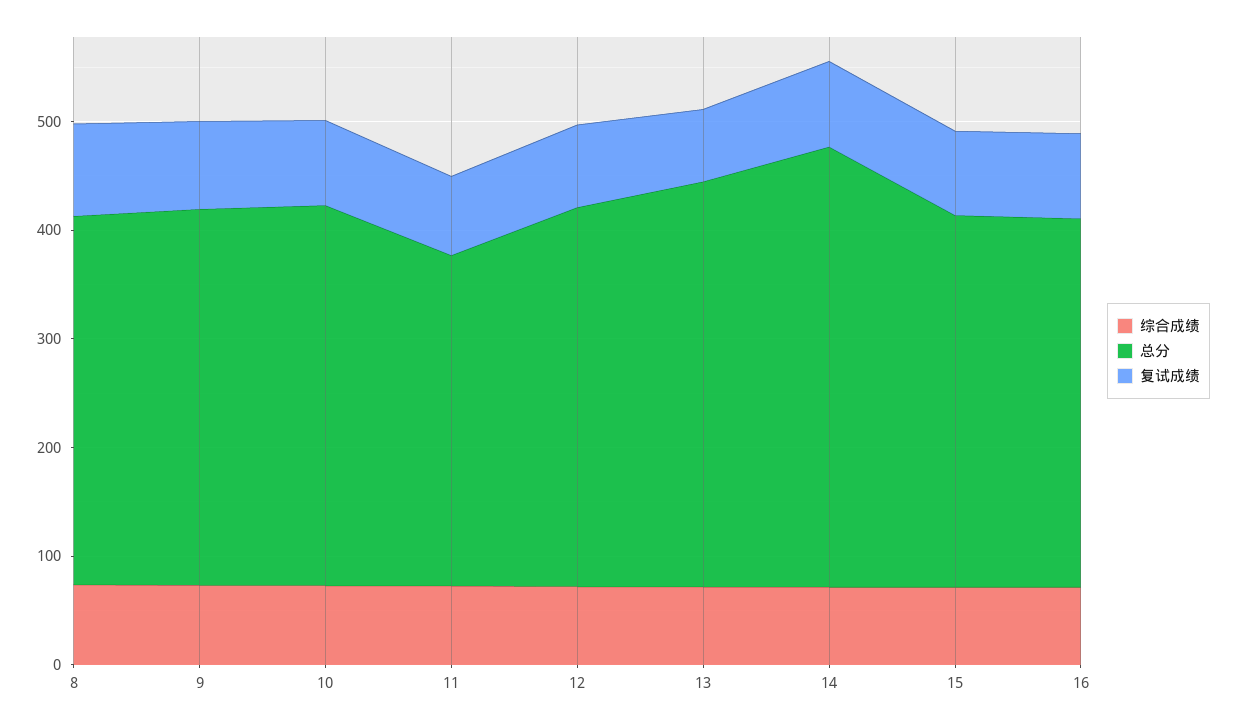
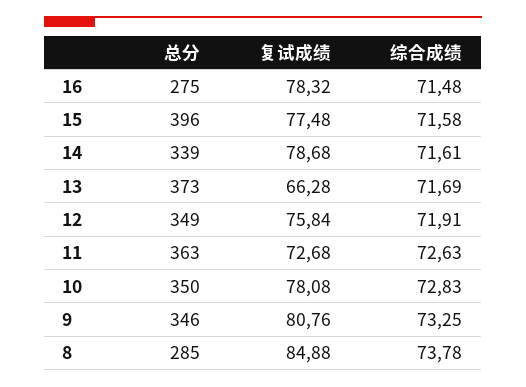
  {
    "综合成绩": {
      "8": 73.78,
      "9": 73.25,
      "10": 72.83,
      "11": 72.63,
      "12": 71.91,
      "13": 71.69,
      "14": 71.61,
      "15": 71.58,
      "16": 71.48
    },
    "总分": {
-     "8": 340,
+     "8": 285,
      "9": 346,
      "10": 350,
-     "11": 300,
+     "11": 363,
      "12": 349,
      "13": 373,
-     "14": 400,
+     "14": 339,
-     "15": 340,
+     "15": 396,
-     "16": 340
+     "16": 275
    },
    "复试成绩": {
      "8": 84.88,
      "9": 80.76,
      "10": 78.08,
      "11": 72.68,
      "12": 75.84,
      "13": 66.28,
      "14": 78.68,
      "15": 77.48,
      "16": 78.32
    }
  }

